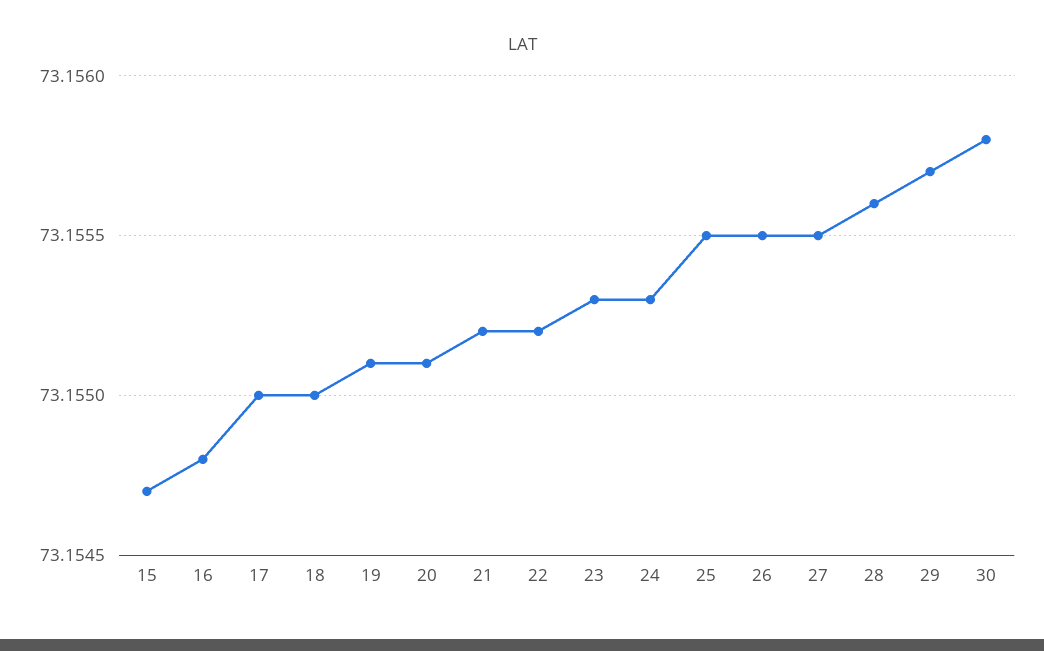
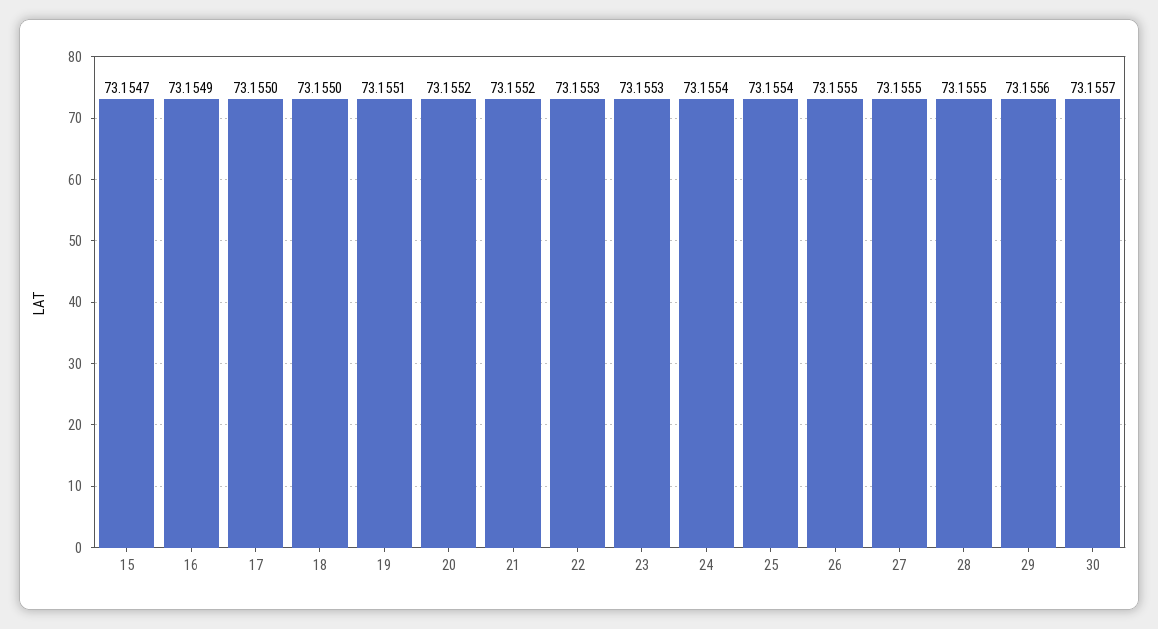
  {
    "15": 73.1547,
-   "16": 73.1548,
+   "16": 73.1549,
    "17": 73.155,
    "18": 73.155,
    "19": 73.1551,
-   "20": 73.1551,
+   "20": 73.1552,
    "21": 73.1552,
-   "22": 73.1552,
+   "22": 73.1553,
    "23": 73.1553,
-   "24": 73.1553,
+   "24": 73.1554,
-   "25": 73.1555,
+   "25": 73.1554,
    "26": 73.1555,
    "27": 73.1555,
-   "28": 73.1556,
+   "28": 73.1555,
-   "29": 73.1557,
+   "29": 73.1556,
-   "30": 73.1558
+   "30": 73.1557
  }

